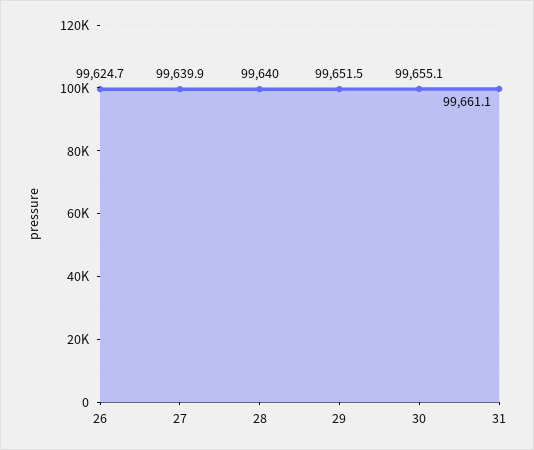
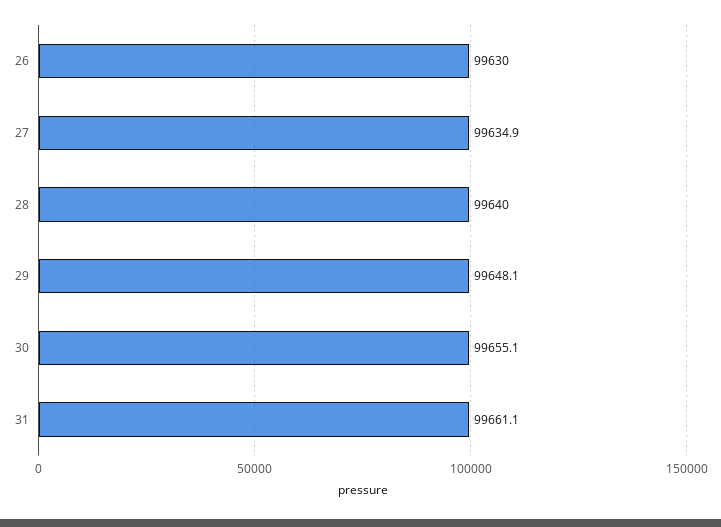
  {
-   "26": 99624.7,
+   "26": 99630,
-   "27": 99639.9,
+   "27": 99634.9,
    "28": 99640,
-   "29": 99651.5,
+   "29": 99648.1,
    "30": 99655.1,
    "31": 99661.1
  }

